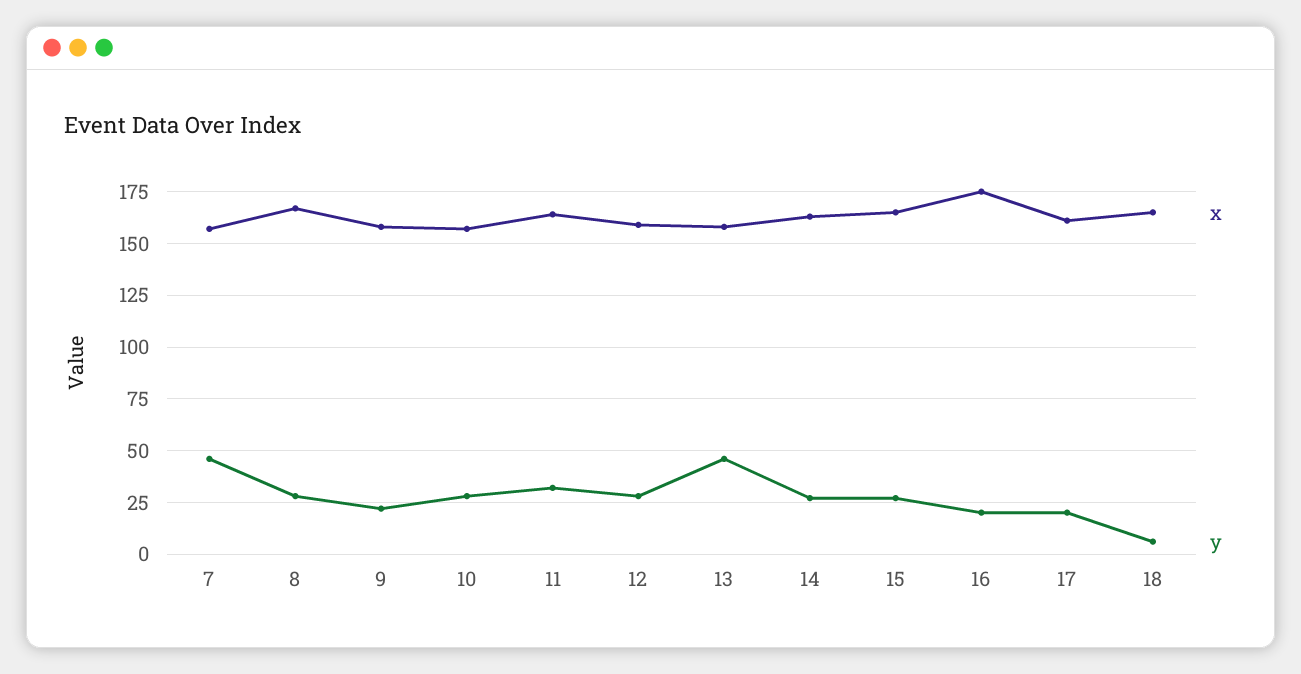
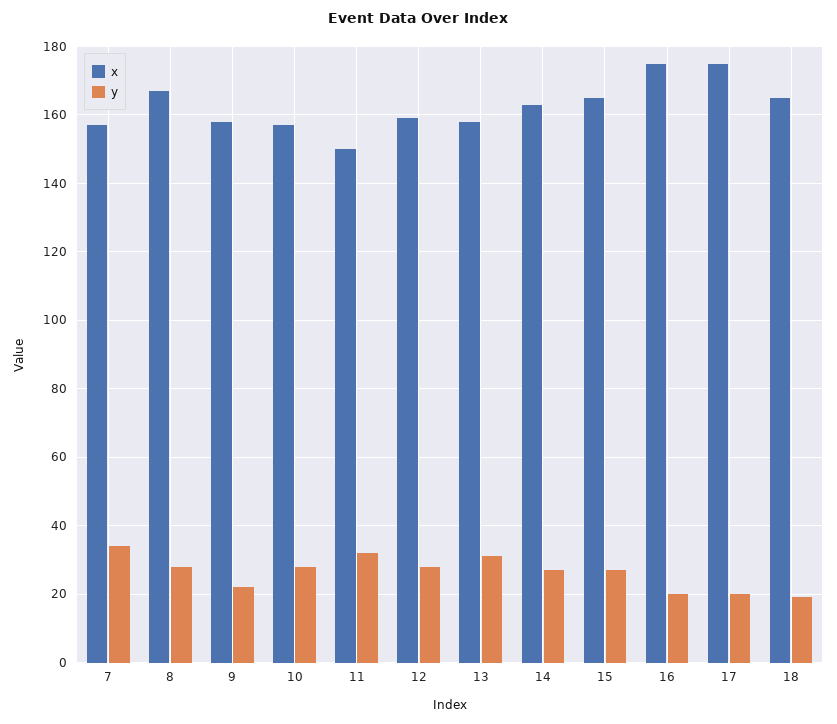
  {
    "x": {
      "7": 155,
      "8": 165,
      "9": 160,
      "10": 155,
-     "11": 165,
+     "11": 150,
      "12": 160,
      "13": 160,
      "14": 165,
      "15": 165,
      "16": 175,
-     "17": 160,
+     "17": 175,
      "18": 165
    },
    "y": {
-     "7": 45,
+     "7": 35,
      "8": 30,
      "9": 20,
      "10": 30,
      "11": 30,
      "12": 30,
-     "13": 45,
+     "13": 30,
      "14": 25,
      "15": 25,
      "16": 20,
      "17": 20,
-     "18": 5
+     "18": 20
    }
  }

